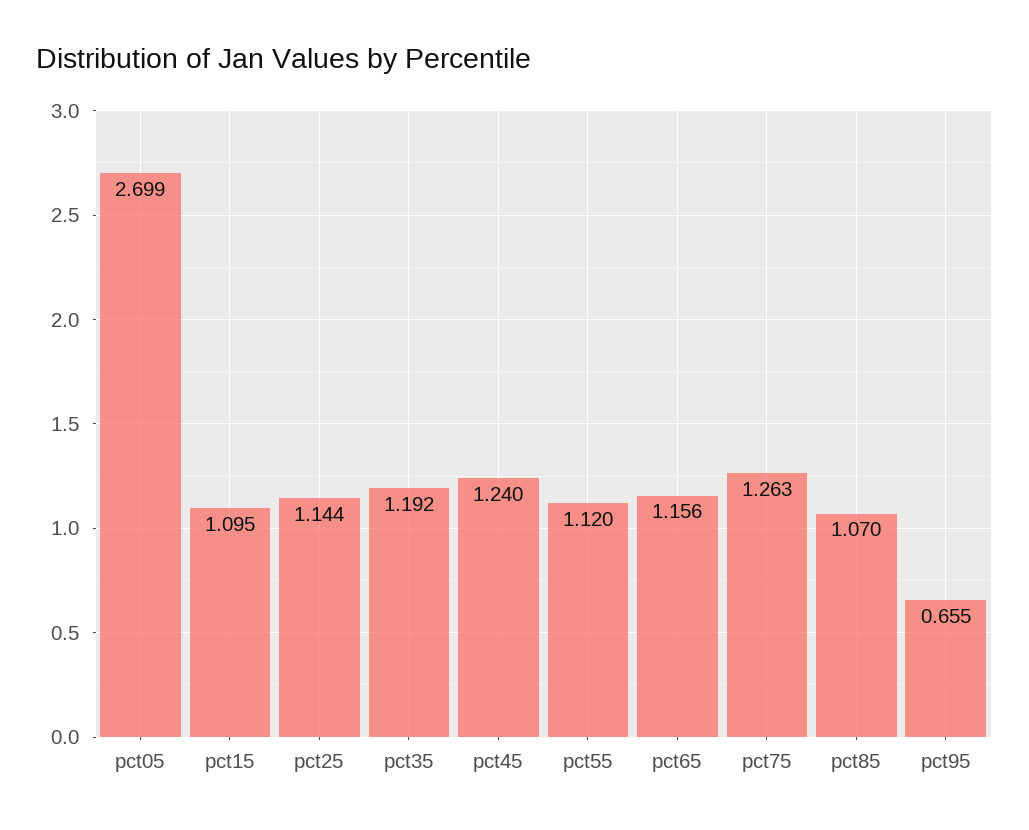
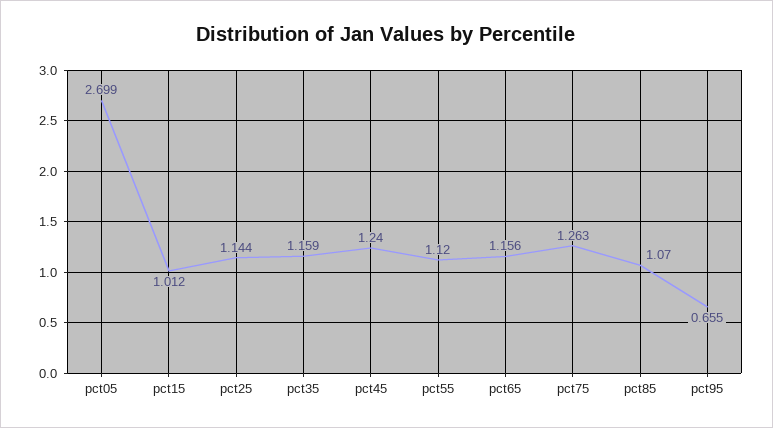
  {
    "pct05": 2.699,
-   "pct15": 1.095,
+   "pct15": 1.012,
    "pct25": 1.144,
-   "pct35": 1.192,
+   "pct35": 1.159,
    "pct45": 1.24,
    "pct55": 1.12,
    "pct65": 1.156,
    "pct75": 1.263,
    "pct85": 1.07,
    "pct95": 0.655
  }

